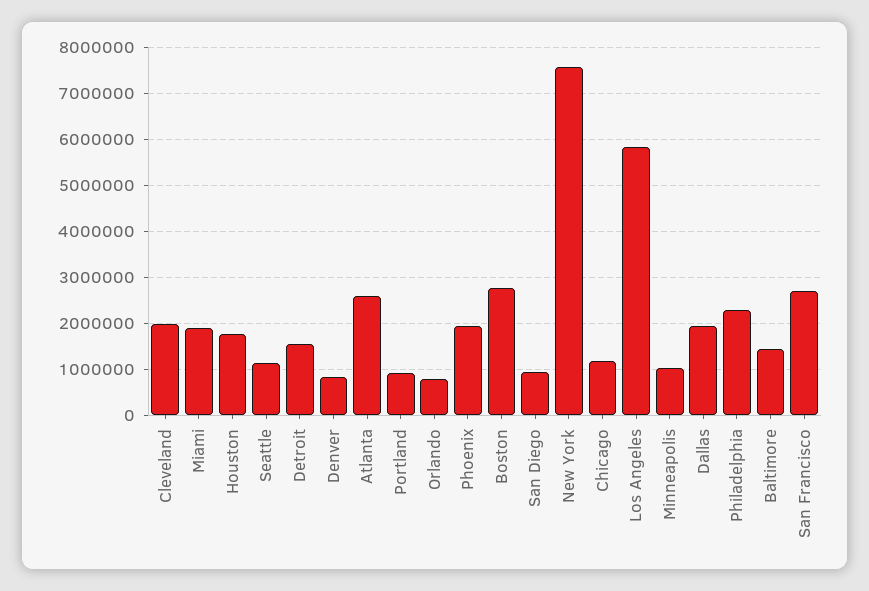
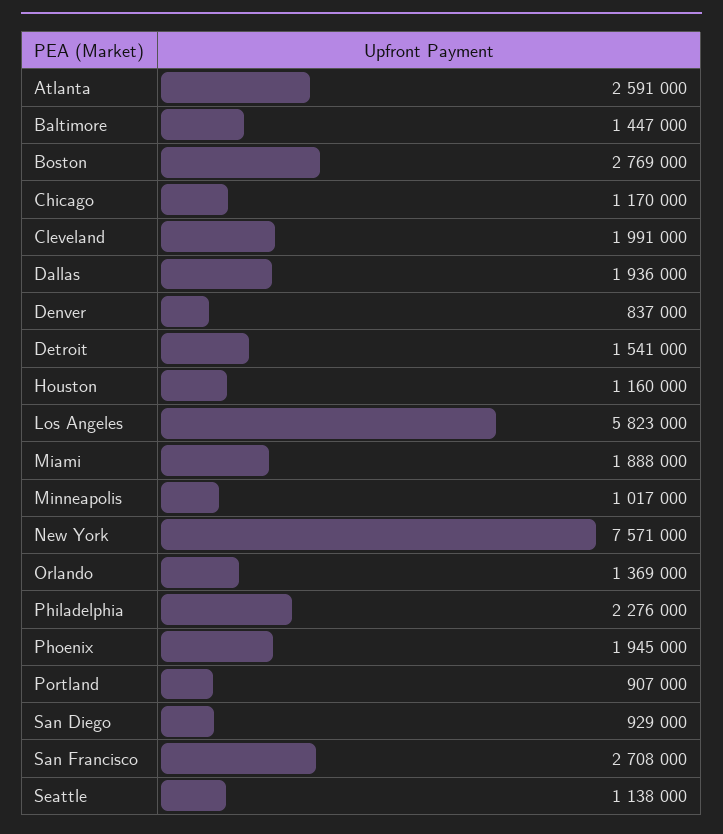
  {
    "Cleveland": 1991000,
    "Miami": 1888000,
-   "Houston": 1800000,
+   "Houston": 1160000,
    "Seattle": 1138000,
    "Detroit": 1541000,
    "Denver": 837000,
    "Atlanta": 2591000,
    "Portland": 907000,
-   "Orlando": 800000,
+   "Orlando": 1369000,
    "Phoenix": 1945000,
    "Boston": 2769000,
    "San Diego": 929000,
    "New York": 7571000,
    "Chicago": 1170000,
    "Los Angeles": 5823000,
    "Minneapolis": 1017000,
    "Dallas": 1936000,
    "Philadelphia": 2276000,
    "Baltimore": 1447000,
    "San Francisco": 2708000
  }

